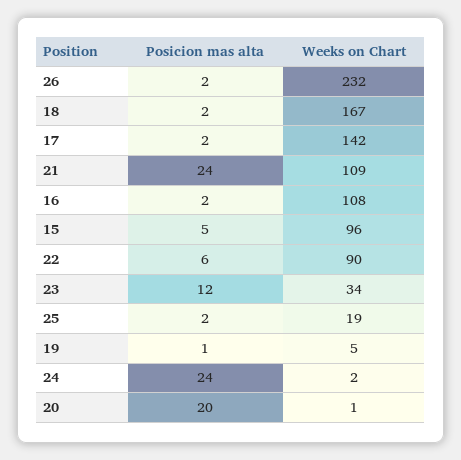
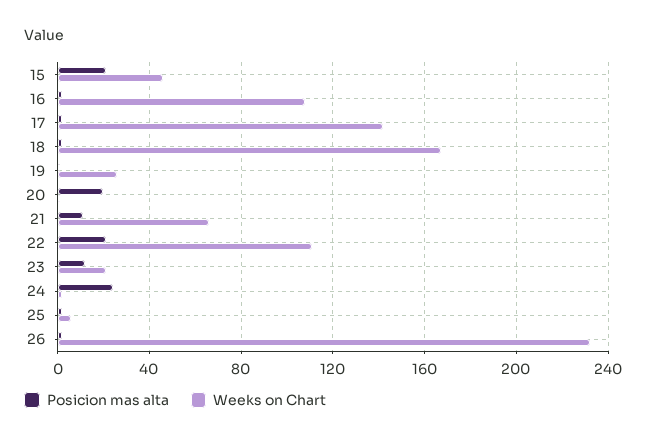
  {
    "Posicion mas alta": {
      "26": 2,
      "18": 2,
      "17": 2,
-     "21": 24,
+     "21": 10,
      "16": 2,
-     "15": 5,
+     "15": 20,
-     "22": 6,
+     "22": 20,
      "23": 12,
      "25": 2,
      "19": 1,
      "24": 24,
      "20": 20
    },
    "Weeks on Chart": {
      "26": 232,
      "18": 167,
      "17": 142,
-     "21": 109,
+     "21": 65,
      "16": 108,
-     "15": 96,
+     "15": 45,
-     "22": 90,
+     "22": 110,
-     "23": 34,
+     "23": 20,
-     "25": 19,
+     "25": 5,
-     "19": 5,
+     "19": 25,
      "24": 2,
      "20": 1
    }
  }

